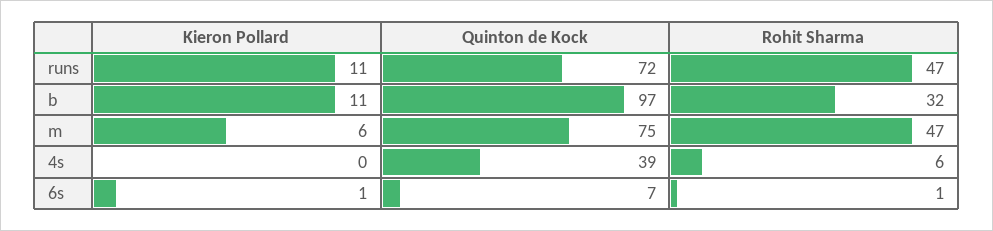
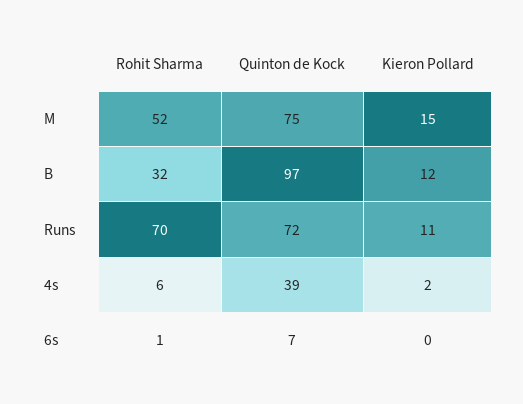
  {
    "Kieron Pollard": {
      "runs": 11,
-     "b": 11,
+     "b": 12,
-     "m": 6,
+     "m": 15,
-     "4s": 0,
+     "4s": 2,
-     "6s": 1
+     "6s": 0
    },
    "Quinton de Kock": {
      "runs": 72,
      "b": 97,
      "m": 75,
      "4s": 39,
      "6s": 7
    },
    "Rohit Sharma": {
-     "runs": 47,
+     "runs": 70,
      "b": 32,
-     "m": 47,
+     "m": 52,
      "4s": 6,
      "6s": 1
    }
  }

